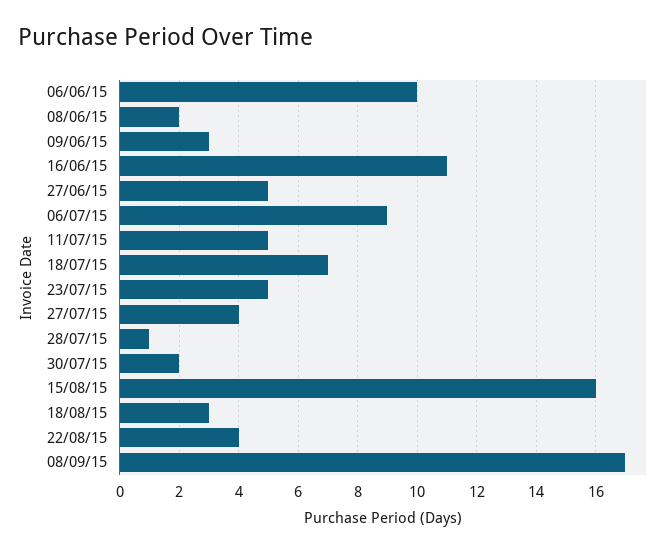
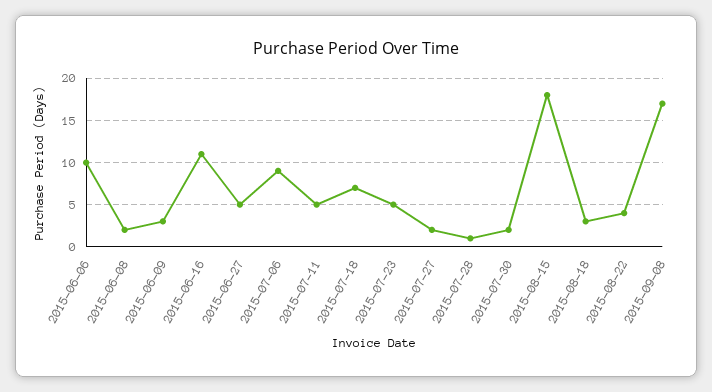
  {
    "06/06/15": 10,
    "08/06/15": 2,
    "09/06/15": 3,
    "16/06/15": 11,
    "27/06/15": 5,
    "06/07/15": 9,
    "11/07/15": 5,
    "18/07/15": 7,
    "23/07/15": 5,
-   "27/07/15": 4,
+   "27/07/15": 2,
    "28/07/15": 1,
    "30/07/15": 2,
-   "15/08/15": 16,
+   "15/08/15": 18,
    "18/08/15": 3,
    "22/08/15": 4,
    "08/09/15": 17
  }

